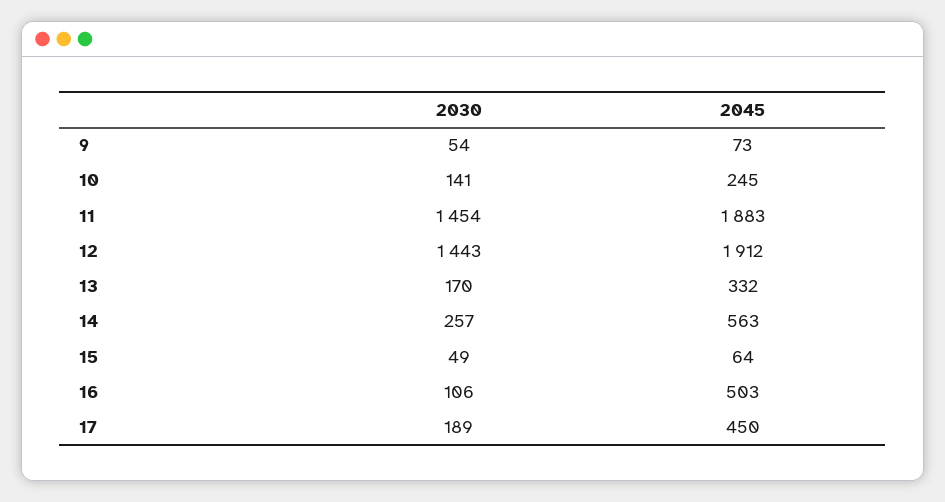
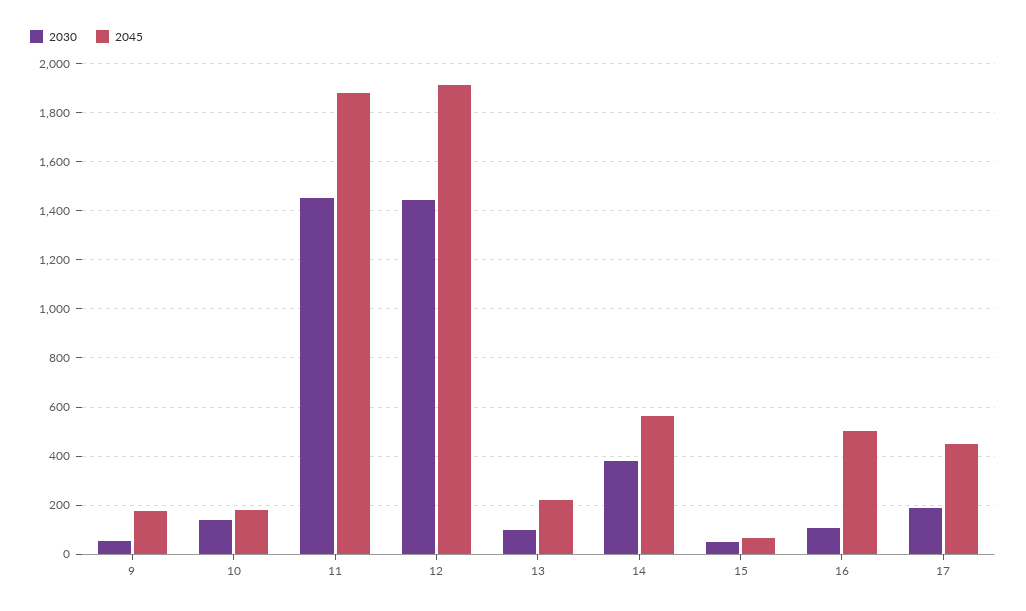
  {
    "2030": {
      "9": 54,
      "10": 141,
      "11": 1454,
      "12": 1443,
-     "13": 170,
+     "13": 100,
-     "14": 257,
+     "14": 375,
      "15": 49,
      "16": 106,
      "17": 189
    },
    "2045": {
-     "9": 73,
+     "9": 175,
-     "10": 245,
+     "10": 175,
      "11": 1883,
      "12": 1912,
-     "13": 332,
+     "13": 225,
      "14": 563,
      "15": 64,
      "16": 503,
      "17": 450
    }
  }

